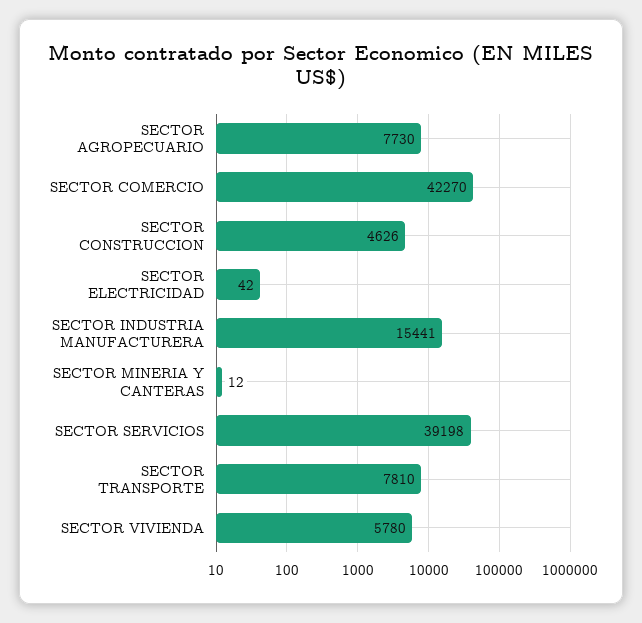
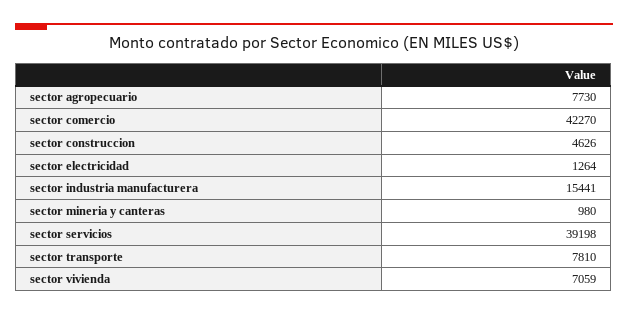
  {
    "SECTOR AGROPECUARIO": 7730,
    "SECTOR COMERCIO": 42270,
    "SECTOR CONSTRUCCION": 4626,
-   "SECTOR ELECTRICIDAD": 42,
+   "SECTOR ELECTRICIDAD": 1264,
    "SECTOR INDUSTRIA MANUFACTURERA": 15441,
-   "SECTOR MINERIA Y CANTERAS": 12,
+   "SECTOR MINERIA Y CANTERAS": 980,
    "SECTOR SERVICIOS": 39198,
    "SECTOR TRANSPORTE": 7810,
-   "SECTOR VIVIENDA": 5780
+   "SECTOR VIVIENDA": 7059
  }

